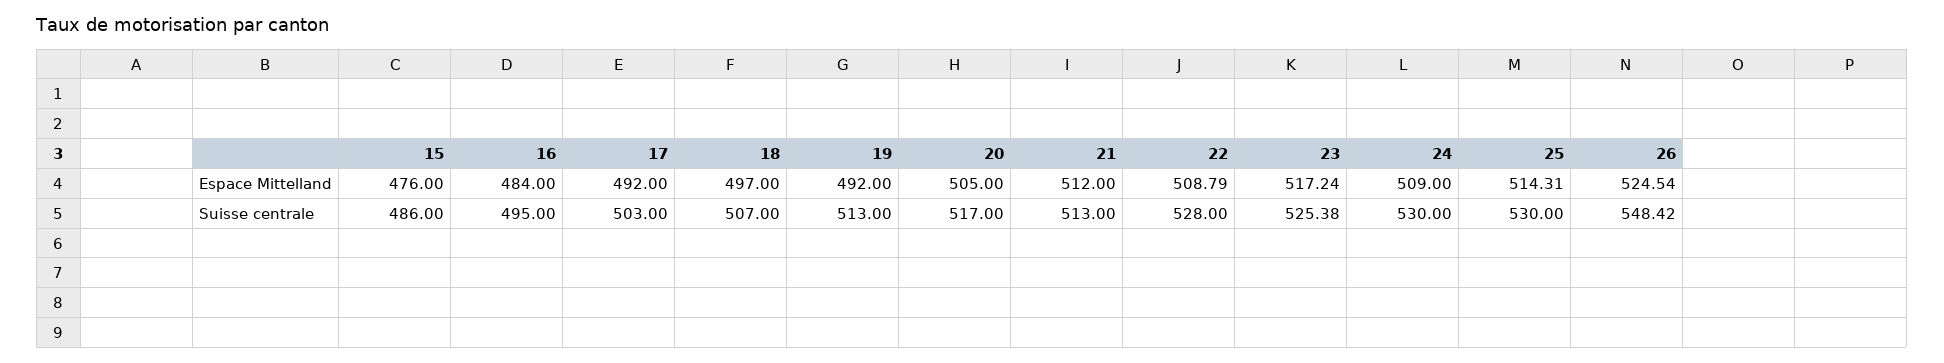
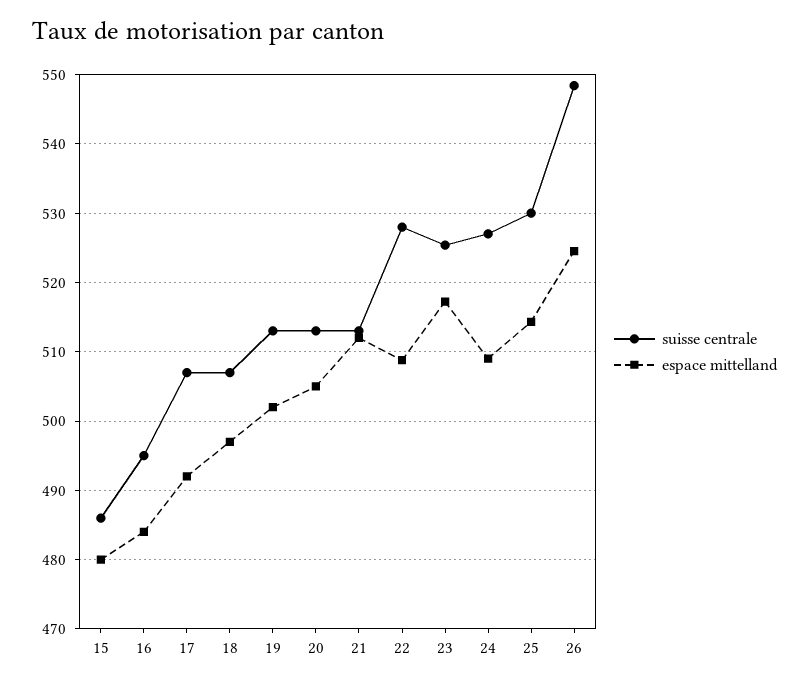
  {
    "Espace Mittelland": {
-     "15": 476,
+     "15": 480,
      "16": 484,
      "17": 492,
      "18": 497,
-     "19": 492,
+     "19": 502,
      "20": 505,
      "21": 512,
      "22": 508.79,
      "23": 517.24,
      "24": 509,
      "25": 514.31,
      "26": 524.54
    },
    "Suisse centrale": {
      "15": 486,
      "16": 495,
-     "17": 503,
+     "17": 507,
      "18": 507,
      "19": 513,
-     "20": 517,
+     "20": 513,
      "21": 513,
      "22": 528,
      "23": 525.38,
-     "24": 530,
+     "24": 527,
      "25": 530,
      "26": 548.42
    }
  }

